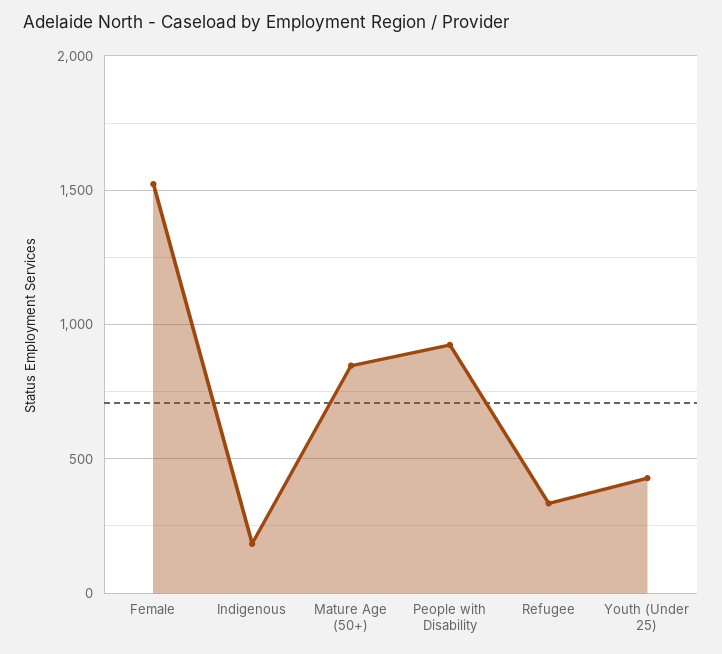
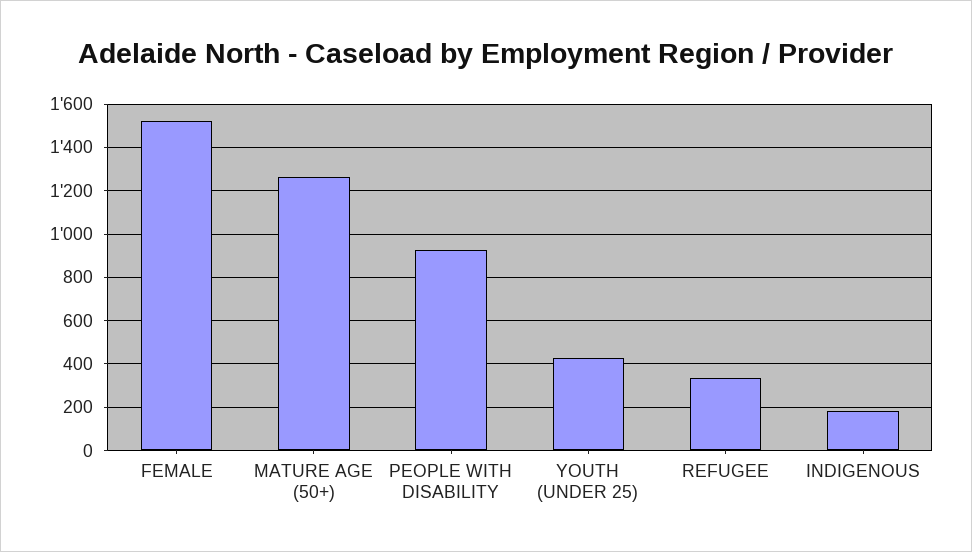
  {
    "Female": 1500,
    "Indigenous": 200,
-   "Mature Age (50+)": 850,
+   "Mature Age (50+)": 1250,
    "People with Disability": 900,
    "Refugee": 350,
    "Youth (Under 25)": 450
  }

